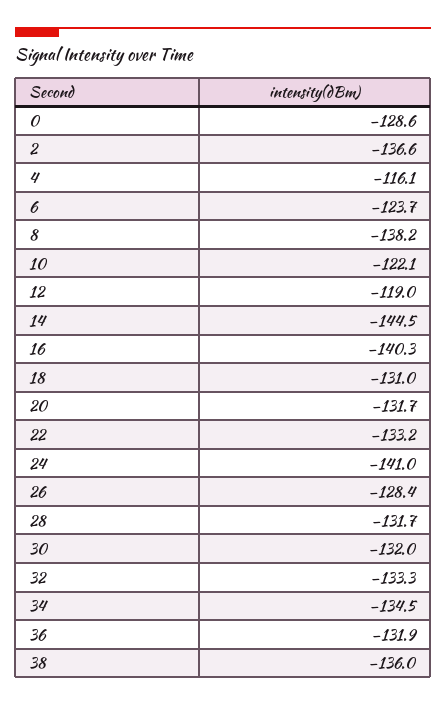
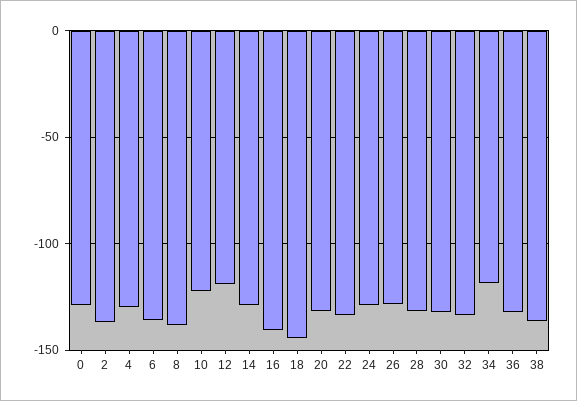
  {
    "0": -128.6,
    "2": -136.6,
-   "4": -116.1,
+   "4": -130,
-   "6": -123.7,
+   "6": -135,
    "8": -138.2,
    "10": -122.1,
    "12": -119,
-   "14": -144.5,
+   "14": -130,
    "16": -140.3,
-   "18": -131,
+   "18": -145,
    "20": -131.7,
    "22": -133.2,
-   "24": -141,
+   "24": -130,
    "26": -128.4,
    "28": -131.7,
    "30": -132,
    "32": -133.3,
-   "34": -134.5,
+   "34": -120,
    "36": -131.9,
    "38": -136
  }

